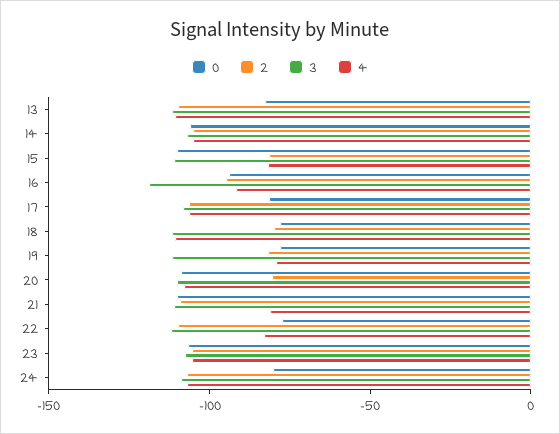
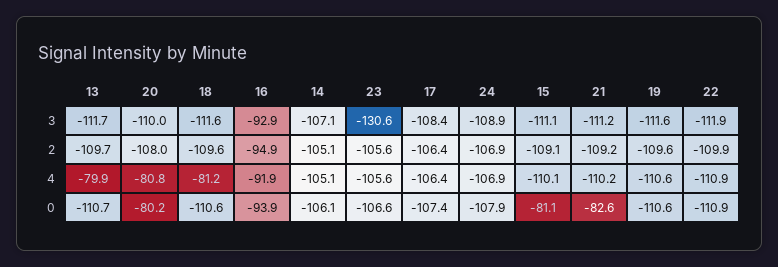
  {
    "0": {
-     "13": -80,
+     "13": -110.7,
      "14": -106.1,
-     "15": -110,
+     "15": -81.1,
      "16": -93.9,
-     "17": -80,
+     "17": -107.4,
-     "18": -80,
+     "18": -110.6,
-     "19": -80,
+     "19": -110.6,
-     "20": -110,
+     "20": -80.2,
-     "21": -110,
+     "21": -82.6,
-     "22": -80,
+     "22": -110.9,
      "23": -106.6,
-     "24": -80
+     "24": -107.9
    },
    "2": {
      "13": -109.7,
      "14": -105.1,
-     "15": -80,
+     "15": -109.1,
      "16": -94.9,
      "17": -106.4,
-     "18": -80,
+     "18": -109.6,
-     "19": -80,
+     "19": -109.6,
-     "20": -80,
+     "20": -108,
      "21": -109.2,
      "22": -109.9,
      "23": -105.6,
      "24": -106.9
    },
    "3": {
      "13": -111.7,
      "14": -107.1,
      "15": -111.1,
-     "16": -120,
+     "16": -92.9,
      "17": -108.4,
      "18": -111.6,
      "19": -111.6,
      "20": -110,
      "21": -111.2,
      "22": -111.9,
-     "23": -110,
+     "23": -130.6,
      "24": -108.9
    },
    "4": {
-     "13": -110,
+     "13": -79.9,
      "14": -105.1,
-     "15": -80,
+     "15": -110.1,
      "16": -91.9,
      "17": -106.4,
-     "18": -110,
+     "18": -81.2,
-     "19": -80,
+     "19": -110.6,
-     "20": -110,
+     "20": -80.8,
-     "21": -80,
+     "21": -110.2,
-     "22": -80,
+     "22": -110.9,
      "23": -105.6,
      "24": -106.9
    }
  }

